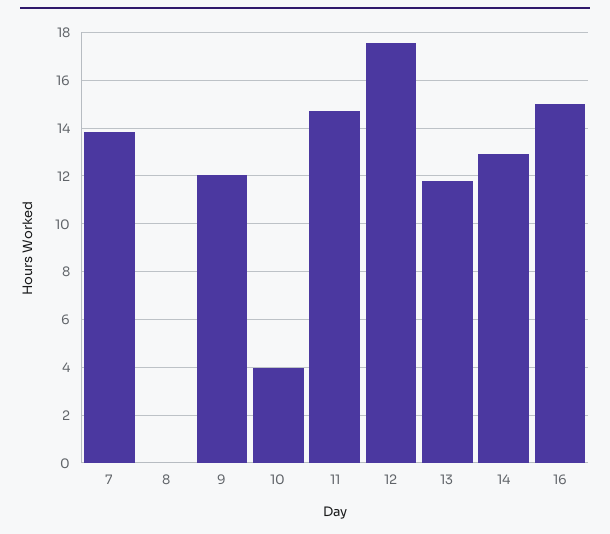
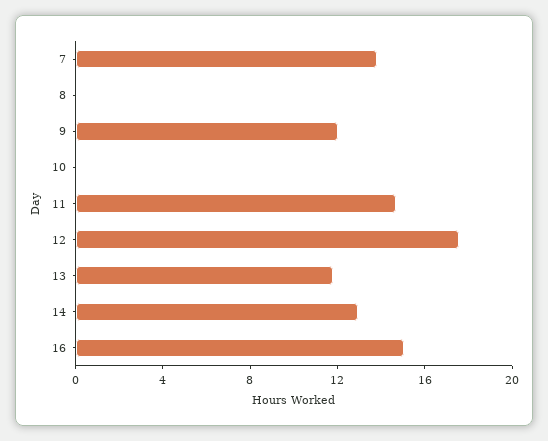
  {
    "7": 14,
    "8": 0,
    "9": 12,
-   "10": 4,
+   "10": 0,
    "11": 14.5,
    "12": 17.5,
    "13": 12,
    "14": 13,
    "16": 15
  }

